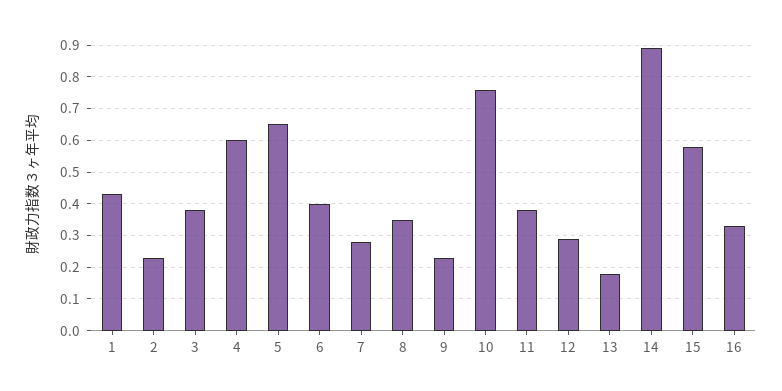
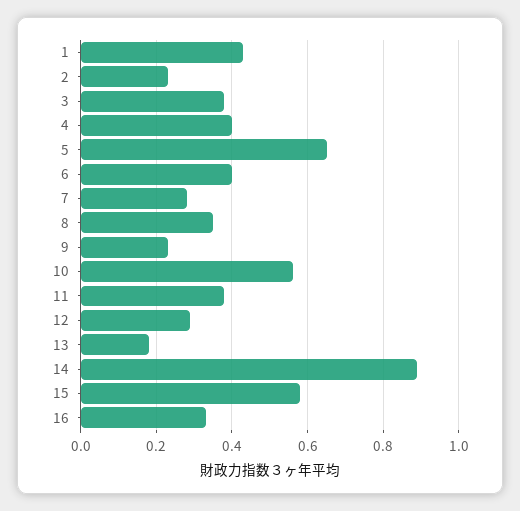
  {
    "1": 0.45,
    "2": 0.25,
    "3": 0.4,
-   "4": 0.6,
+   "4": 0.4,
    "5": 0.65,
    "6": 0.4,
    "7": 0.3,
    "8": 0.35,
    "9": 0.25,
-   "10": 0.75,
+   "10": 0.55,
    "11": 0.4,
    "12": 0.3,
    "13": 0.2,
    "14": 0.9,
    "15": 0.6,
    "16": 0.35
  }

